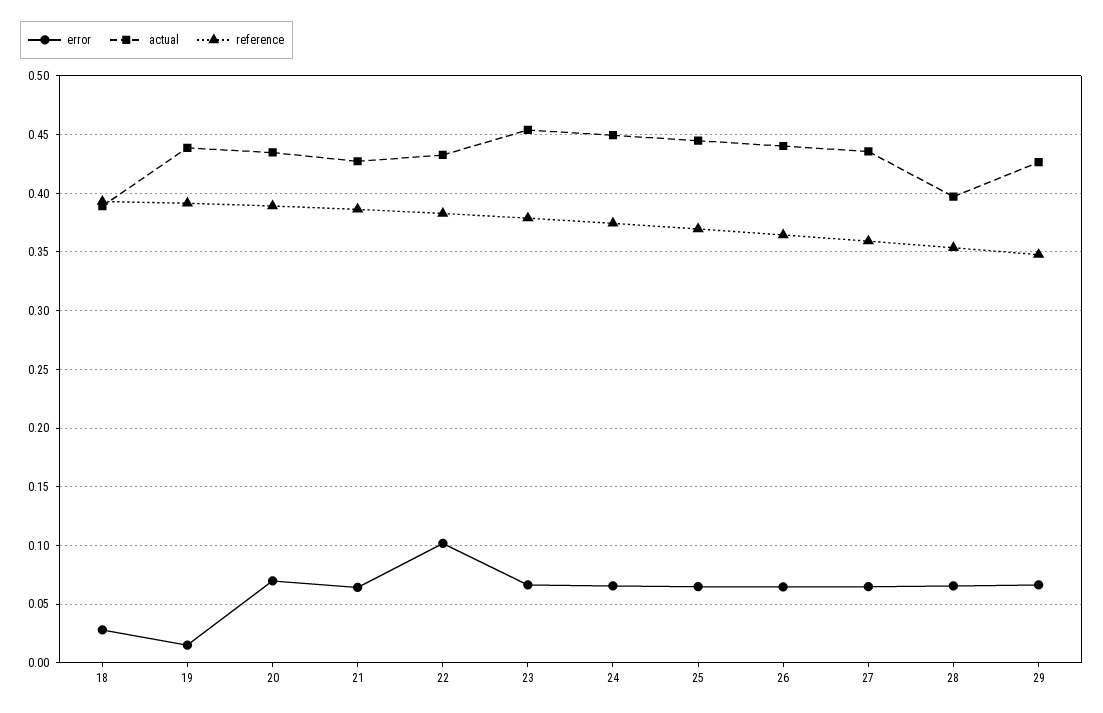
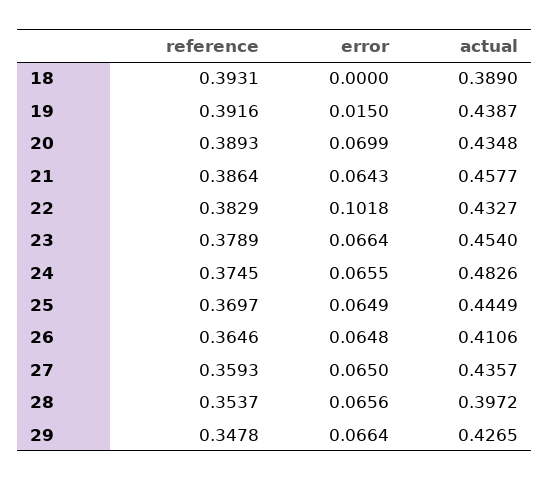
  {
    "error": {
-     "18": 0.03,
+     "18": 0,
      "19": 0.015,
      "20": 0.0699,
      "21": 0.0643,
      "22": 0.1018,
      "23": 0.0664,
      "24": 0.0655,
      "25": 0.0649,
      "26": 0.0648,
      "27": 0.065,
      "28": 0.0656,
      "29": 0.0664
    },
    "actual": {
      "18": 0.389,
      "19": 0.4387,
      "20": 0.4348,
-     "21": 0.43,
+     "21": 0.4577,
      "22": 0.4327,
      "23": 0.454,
-     "24": 0.45,
+     "24": 0.4826,
      "25": 0.4449,
-     "26": 0.44,
+     "26": 0.4106,
      "27": 0.4357,
      "28": 0.3972,
      "29": 0.4265
    },
    "reference": {
      "18": 0.3931,
      "19": 0.3916,
      "20": 0.3893,
      "21": 0.3864,
      "22": 0.3829,
      "23": 0.3789,
      "24": 0.3745,
      "25": 0.3697,
      "26": 0.3646,
      "27": 0.3593,
      "28": 0.3537,
      "29": 0.3478
    }
  }

